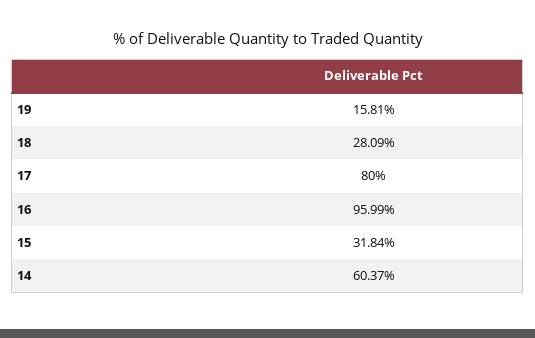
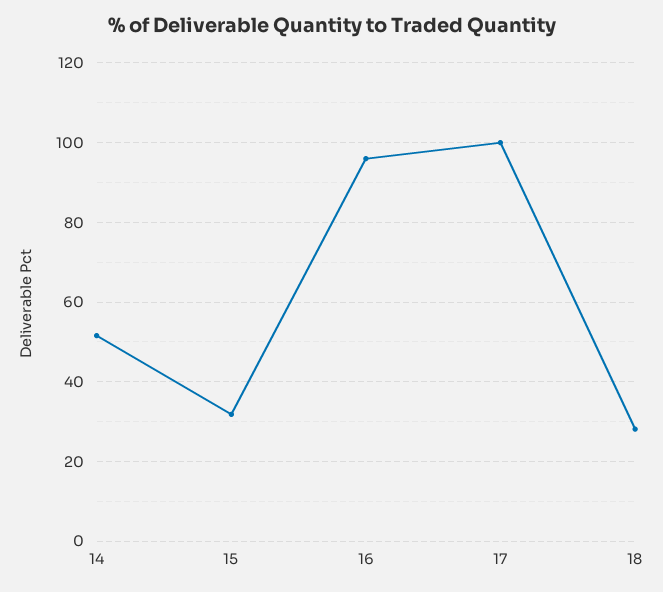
  {
-   "19": 15.81,
    "18": 28.09,
-   "17": 80,
+   "17": 100,
    "16": 95.99,
    "15": 31.84,
-   "14": 60.37
+   "14": 52
  }

